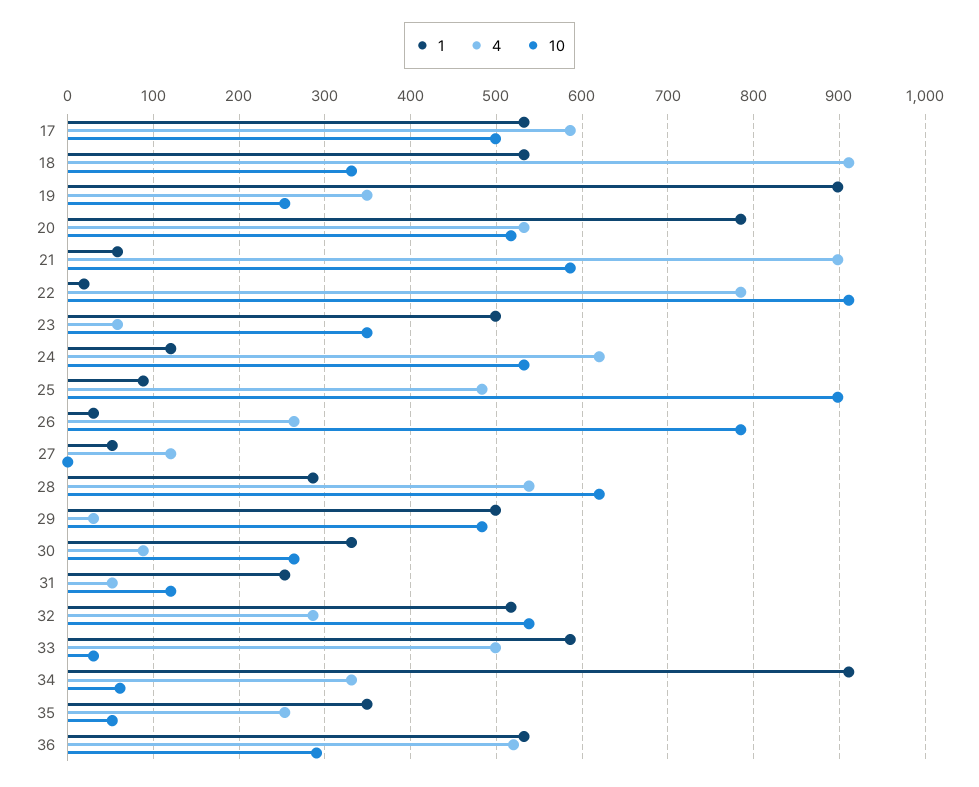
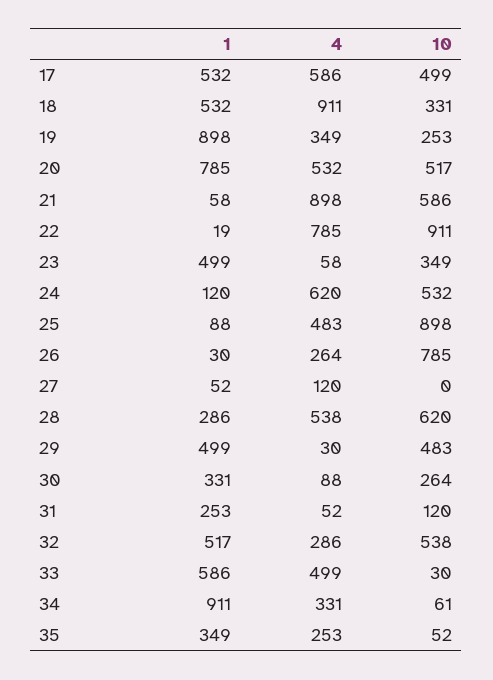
  {
    "1": {
      "17": 532,
      "18": 532,
      "19": 898,
      "20": 785,
      "21": 58,
      "22": 19,
      "23": 499,
      "24": 120,
      "25": 88,
      "26": 30,
      "27": 52,
      "28": 286,
      "29": 499,
      "30": 331,
      "31": 253,
      "32": 517,
      "33": 586,
      "34": 911,
-     "35": 349,
+     "35": 349
-     "36": 530
    },
    "4": {
      "17": 586,
      "18": 911,
      "19": 349,
      "20": 532,
      "21": 898,
      "22": 785,
      "23": 58,
      "24": 620,
      "25": 483,
      "26": 264,
      "27": 120,
      "28": 538,
      "29": 30,
      "30": 88,
      "31": 52,
      "32": 286,
      "33": 499,
      "34": 331,
-     "35": 253,
+     "35": 253
-     "36": 520
    },
    "10": {
      "17": 499,
      "18": 331,
      "19": 253,
      "20": 517,
      "21": 586,
      "22": 911,
      "23": 349,
      "24": 532,
      "25": 898,
      "26": 785,
      "27": 0,
      "28": 620,
      "29": 483,
      "30": 264,
      "31": 120,
      "32": 538,
      "33": 30,
      "34": 61,
-     "35": 52,
+     "35": 52
-     "36": 290
    }
  }

